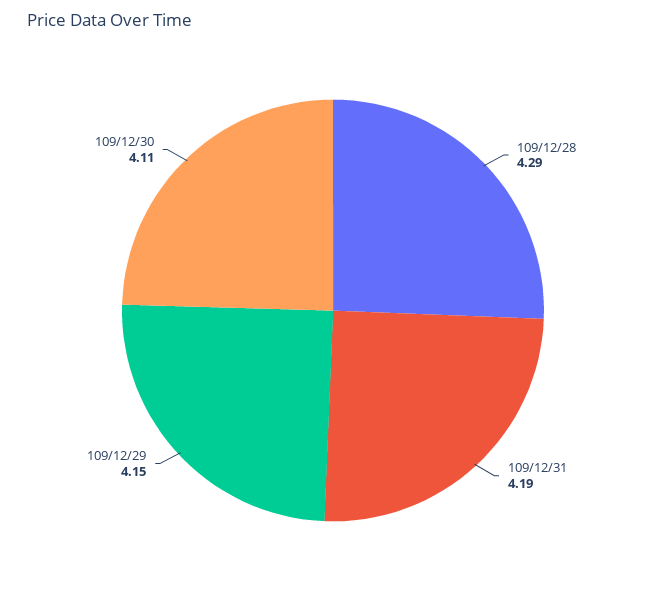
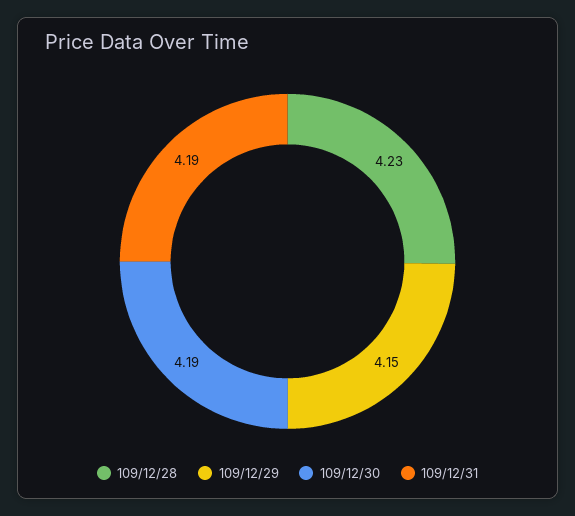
  {
-   "109/12/28": 4.29,
+   "109/12/28": 4.23,
    "109/12/31": 4.19,
    "109/12/29": 4.15,
-   "109/12/30": 4.11
+   "109/12/30": 4.19
  }

